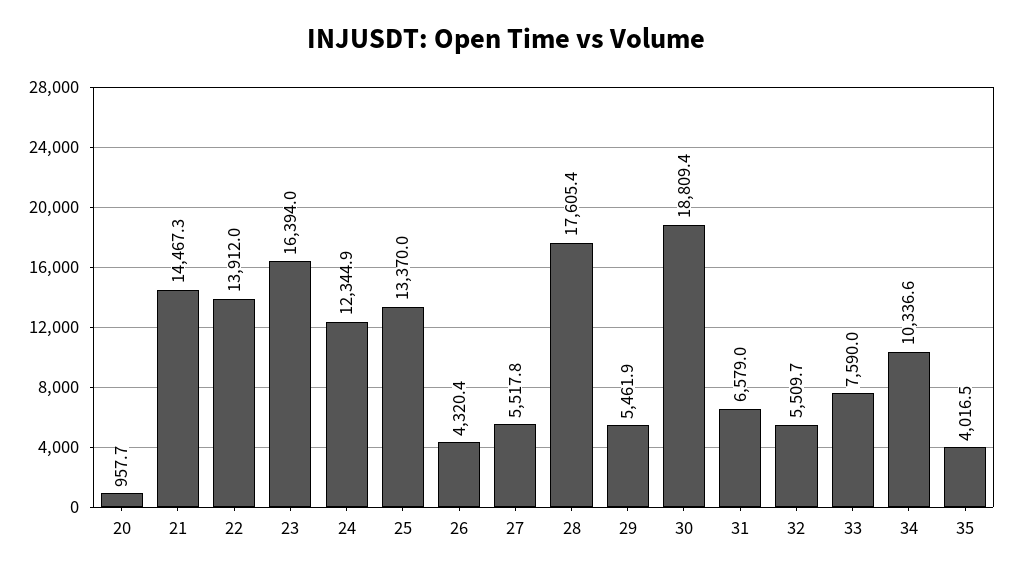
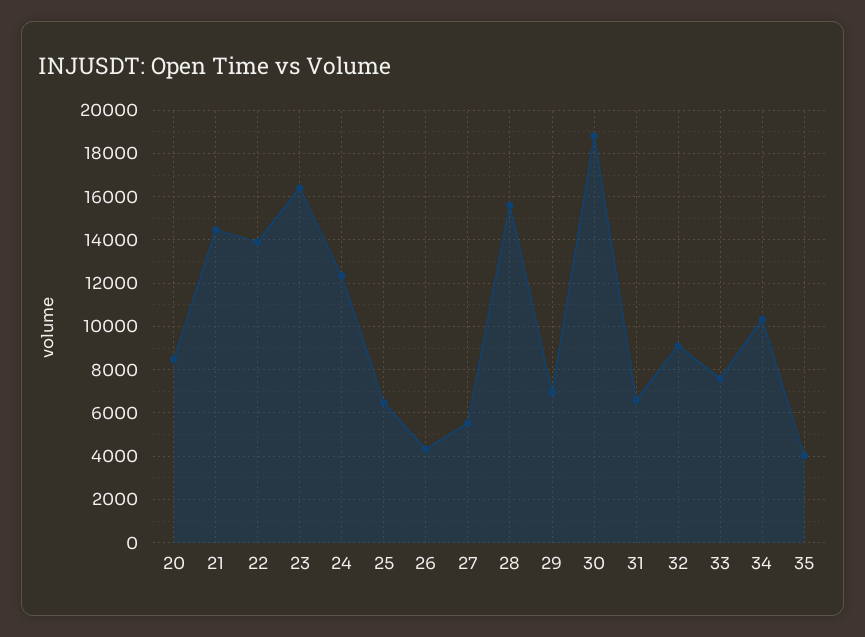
  {
-   "20": 957.7,
+   "20": 8500,
    "21": 14467.3,
    "22": 13912,
    "23": 16394,
    "24": 12344.9,
-   "25": 13370,
+   "25": 6500,
    "26": 4320.4,
    "27": 5517.8,
-   "28": 17605.4,
+   "28": 15500,
-   "29": 5461.9,
+   "29": 7000,
    "30": 18809.4,
    "31": 6579,
-   "32": 5509.7,
+   "32": 9000,
    "33": 7590,
    "34": 10336.6,
    "35": 4016.5
  }

